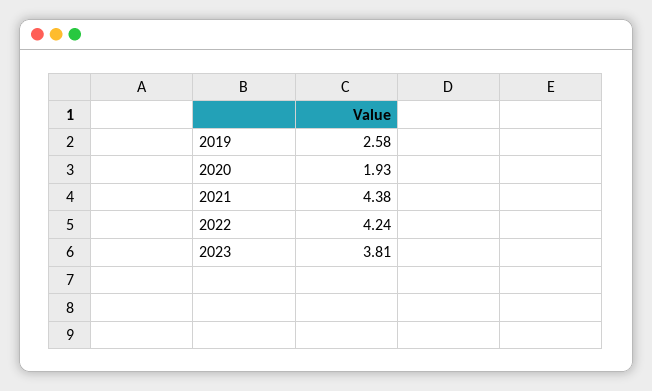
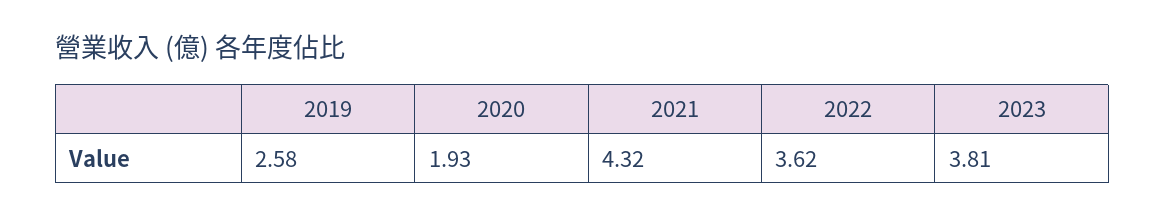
  {
    "2019": 2.58,
    "2020": 1.93,
-   "2021": 4.38,
+   "2021": 4.32,
-   "2022": 4.24,
+   "2022": 3.62,
    "2023": 3.81
  }

